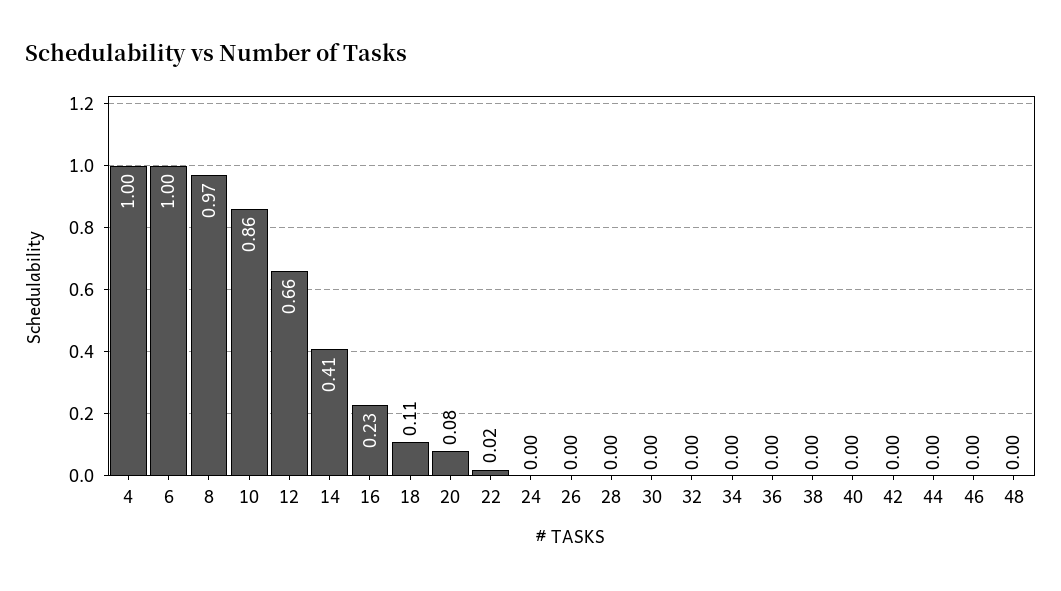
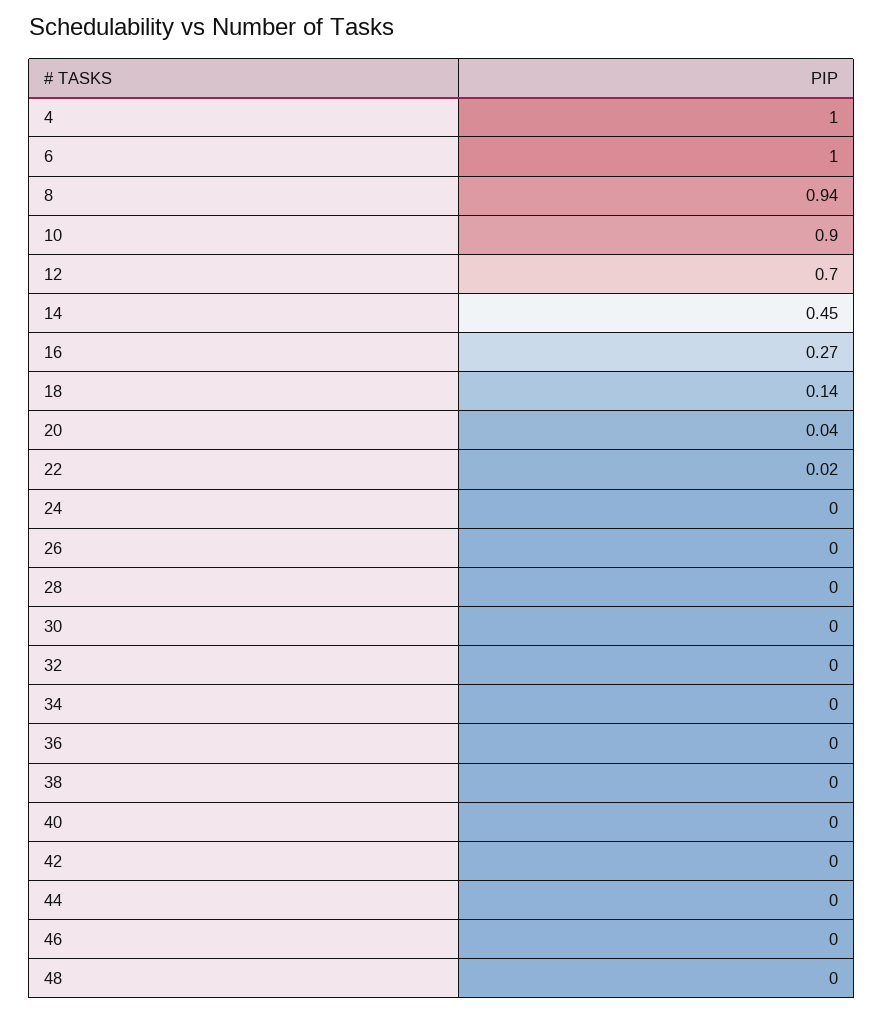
  {
    "4": 1,
    "6": 1,
-   "8": 0.97,
+   "8": 0.94,
-   "10": 0.86,
+   "10": 0.9,
-   "12": 0.66,
+   "12": 0.7,
-   "14": 0.41,
+   "14": 0.45,
-   "16": 0.23,
+   "16": 0.27,
-   "18": 0.11,
+   "18": 0.14,
-   "20": 0.08,
+   "20": 0.04,
    "22": 0.02,
    "24": 0,
    "26": 0,
    "28": 0,
    "30": 0,
    "32": 0,
    "34": 0,
    "36": 0,
    "38": 0,
    "40": 0,
    "42": 0,
    "44": 0,
    "46": 0,
    "48": 0
  }

